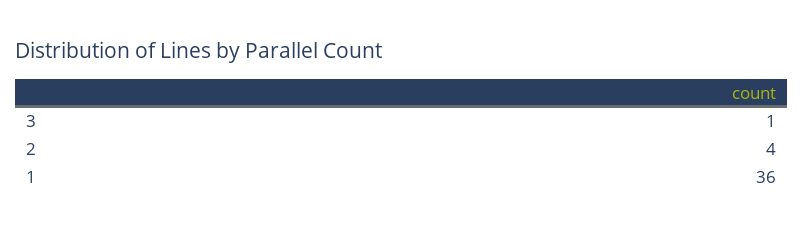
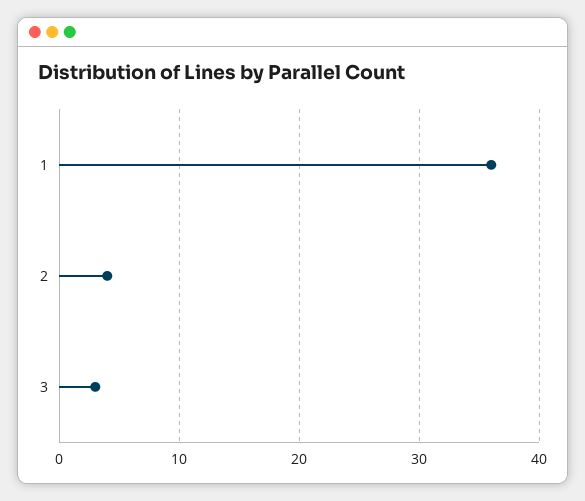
  {
-   "3": 1,
+   "3": 3,
    "2": 4,
    "1": 36
  }

